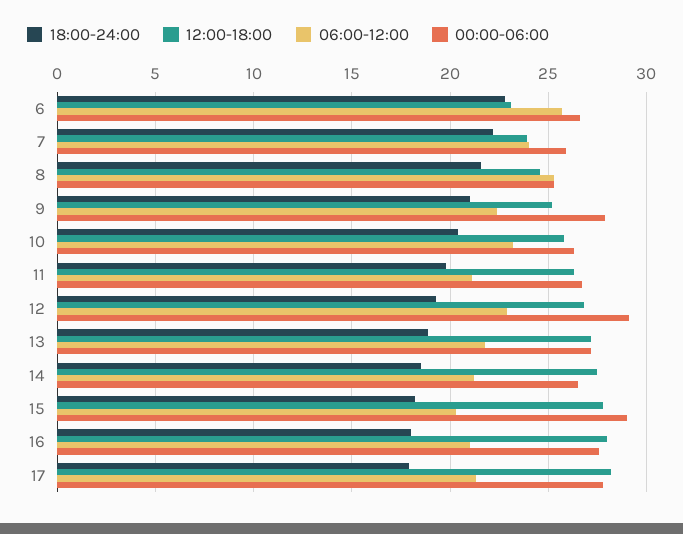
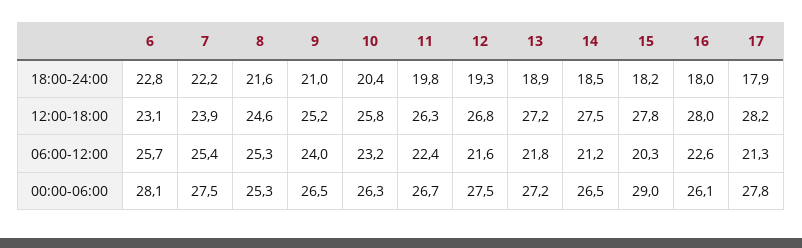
  {
    "18:00-24:00": {
      "6": 22.8,
      "7": 22.2,
      "8": 21.6,
      "9": 21,
      "10": 20.4,
      "11": 19.8,
      "12": 19.3,
      "13": 18.9,
      "14": 18.5,
      "15": 18.2,
      "16": 18,
      "17": 17.9
    },
    "12:00-18:00": {
      "6": 23.1,
      "7": 23.9,
      "8": 24.6,
      "9": 25.2,
      "10": 25.8,
      "11": 26.3,
      "12": 26.8,
      "13": 27.2,
      "14": 27.5,
      "15": 27.8,
      "16": 28,
      "17": 28.2
    },
    "06:00-12:00": {
      "6": 25.7,
-     "7": 24,
+     "7": 25.4,
      "8": 25.3,
-     "9": 22.5,
+     "9": 24,
      "10": 23.2,
-     "11": 21,
+     "11": 22.4,
-     "12": 23,
+     "12": 21.6,
      "13": 21.8,
      "14": 21.2,
      "15": 20.3,
-     "16": 21,
+     "16": 22.6,
      "17": 21.3
    },
    "00:00-06:00": {
-     "6": 26.5,
+     "6": 28.1,
-     "7": 26,
+     "7": 27.5,
      "8": 25.3,
-     "9": 28,
+     "9": 26.5,
      "10": 26.3,
      "11": 26.7,
-     "12": 29,
+     "12": 27.5,
      "13": 27.2,
      "14": 26.5,
      "15": 29,
-     "16": 27.5,
+     "16": 26.1,
      "17": 27.8
    }
  }

